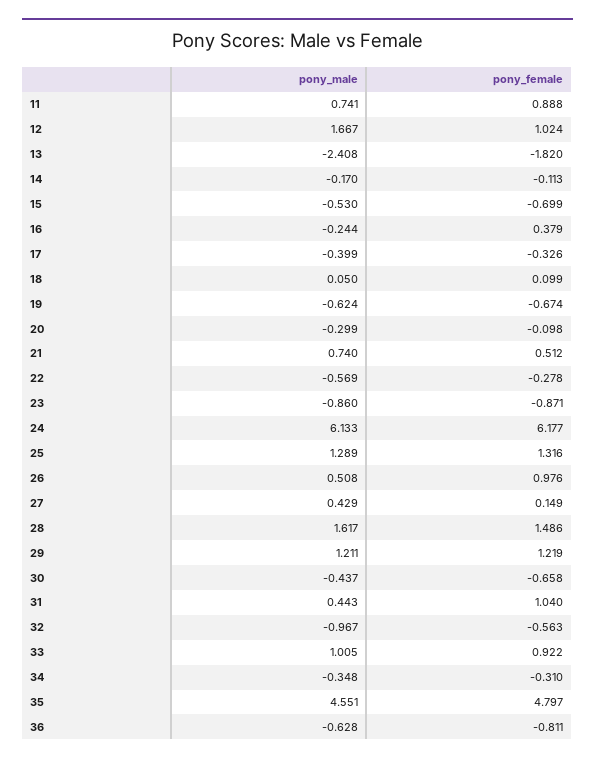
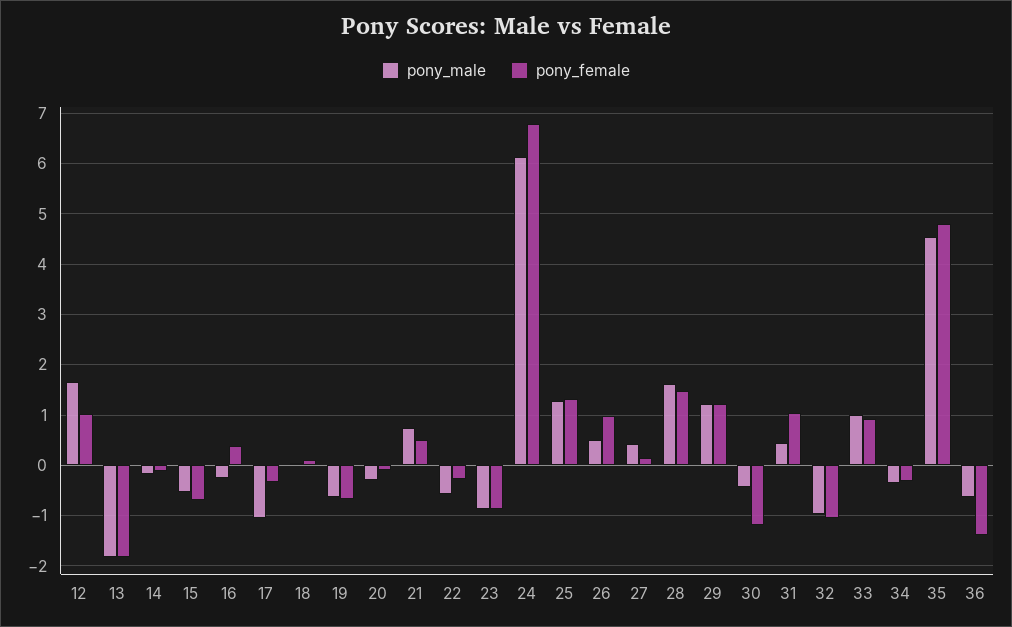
  {
    "pony_male": {
-     "11": 0.741,
      "12": 1.667,
-     "13": -2.408,
+     "13": -1.8,
      "14": -0.17,
      "15": -0.53,
      "16": -0.244,
-     "17": -0.399,
+     "17": -1,
      "18": 0.05,
      "19": -0.624,
      "20": -0.299,
      "21": 0.74,
      "22": -0.569,
      "23": -0.86,
      "24": 6.133,
      "25": 1.289,
      "26": 0.508,
      "27": 0.429,
      "28": 1.617,
      "29": 1.211,
      "30": -0.437,
      "31": 0.443,
      "32": -0.967,
      "33": 1.005,
      "34": -0.348,
      "35": 4.551,
      "36": -0.628
    },
    "pony_female": {
-     "11": 0.888,
      "12": 1.024,
      "13": -1.82,
      "14": -0.113,
      "15": -0.699,
      "16": 0.379,
      "17": -0.326,
      "18": 0.099,
      "19": -0.674,
      "20": -0.098,
      "21": 0.512,
      "22": -0.278,
      "23": -0.871,
-     "24": 6.177,
+     "24": 6.8,
      "25": 1.316,
      "26": 0.976,
      "27": 0.149,
      "28": 1.486,
      "29": 1.219,
-     "30": -0.658,
+     "30": -1.2,
      "31": 1.04,
-     "32": -0.563,
+     "32": -1,
      "33": 0.922,
      "34": -0.31,
      "35": 4.797,
-     "36": -0.811
+     "36": -1.4
    }
  }

